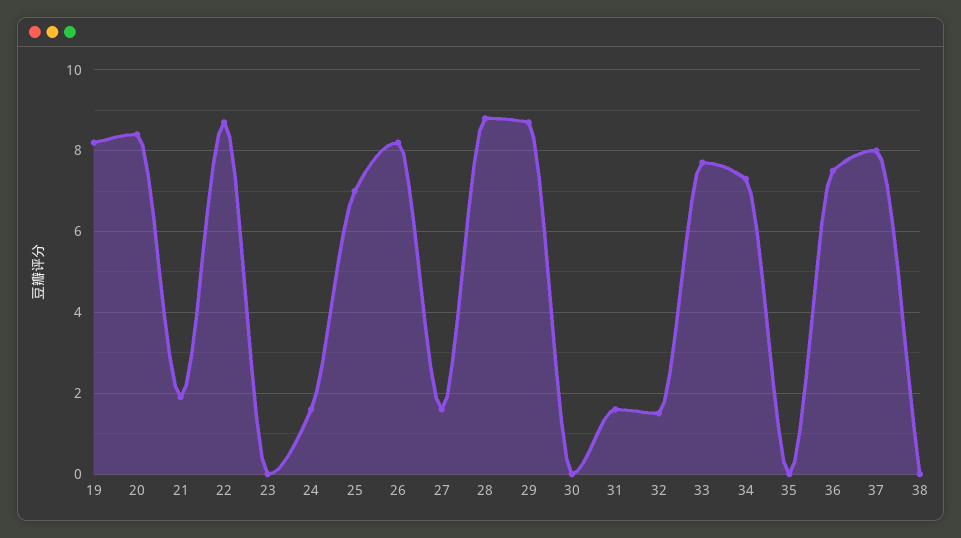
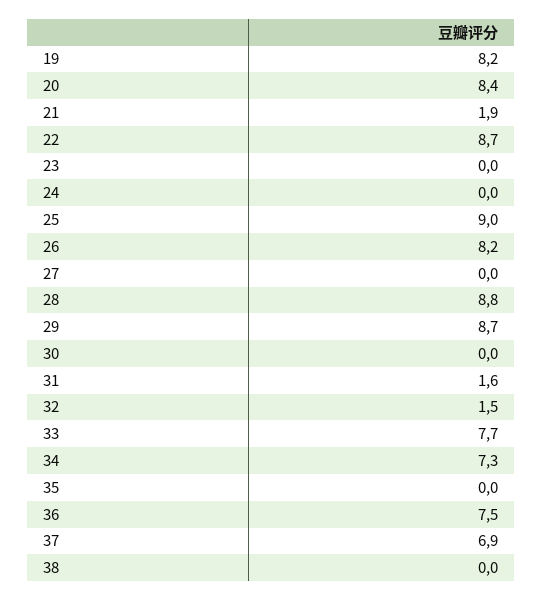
  {
    "19": 8.2,
    "20": 8.4,
    "21": 1.9,
    "22": 8.7,
    "23": 0,
-   "24": 1.5,
+   "24": 0,
-   "25": 7,
+   "25": 9,
    "26": 8.2,
-   "27": 1.5,
+   "27": 0,
    "28": 8.8,
    "29": 8.7,
    "30": 0,
    "31": 1.6,
    "32": 1.5,
    "33": 7.7,
    "34": 7.3,
    "35": 0,
    "36": 7.5,
-   "37": 8,
+   "37": 6.9,
    "38": 0
  }

